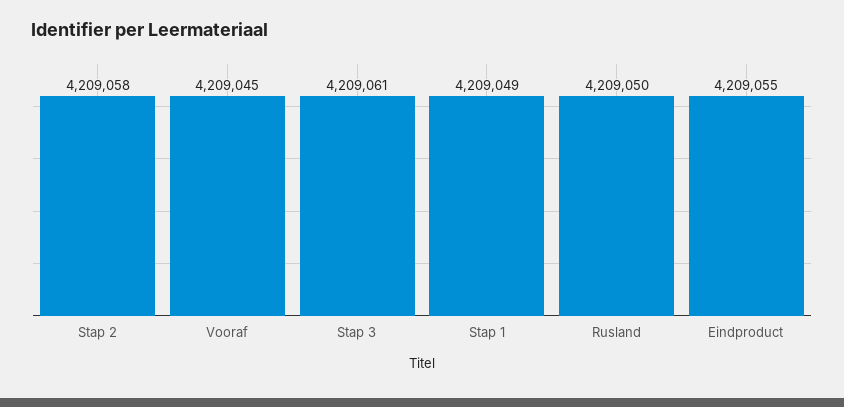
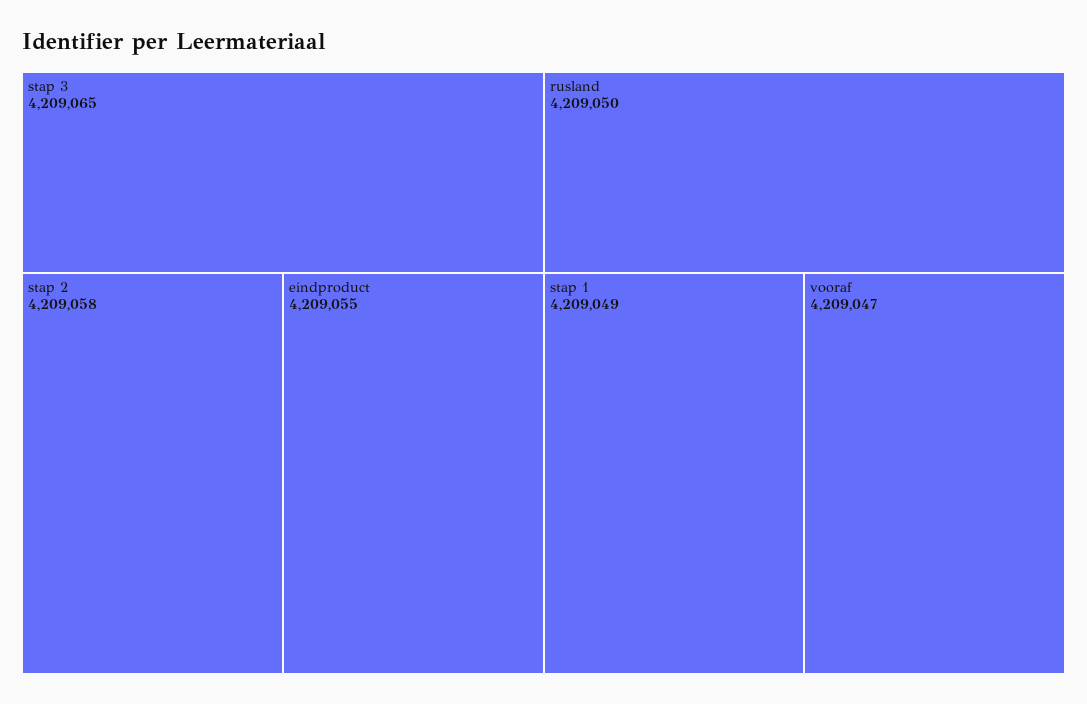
  {
    "Stap 2": 4209058,
-   "Vooraf": 4209045,
+   "Vooraf": 4209047,
-   "Stap 3": 4209061,
+   "Stap 3": 4209065,
    "Stap 1": 4209049,
    "Rusland": 4209050,
    "Eindproduct": 4209055
  }

